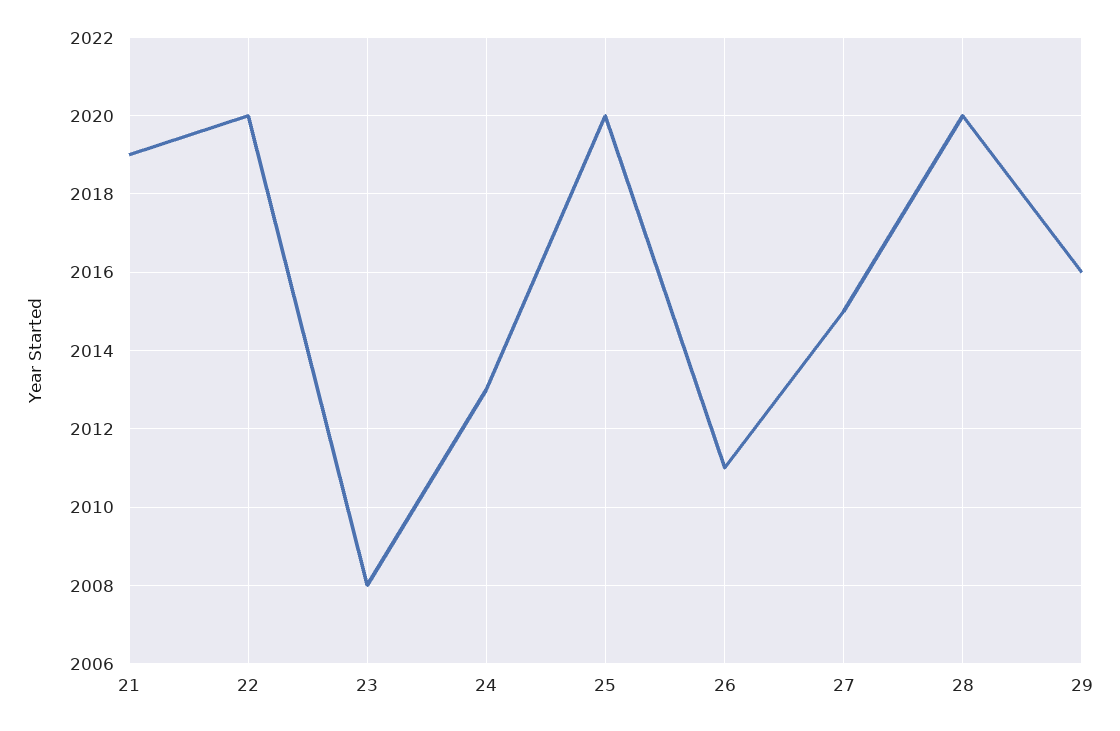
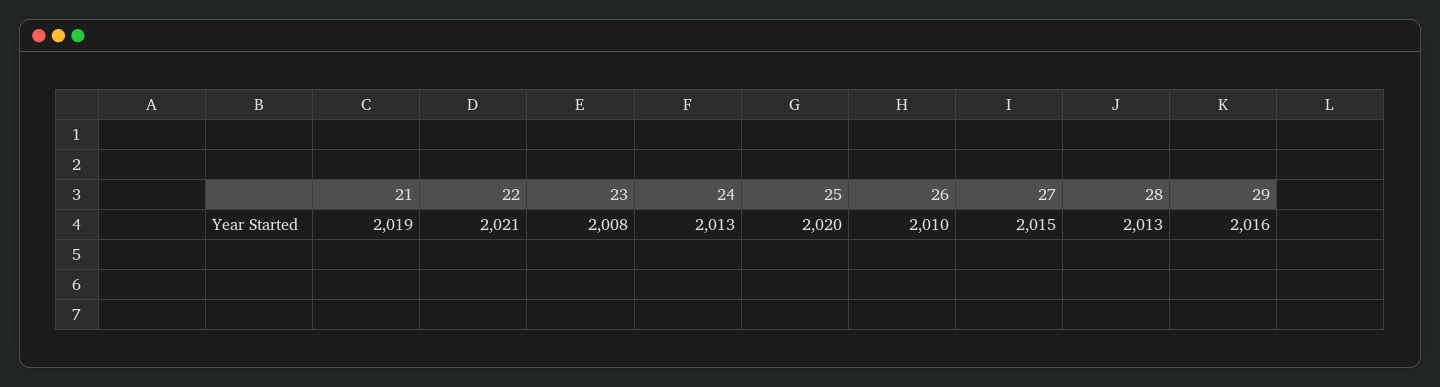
  {
    "21": 2019,
-   "22": 2020,
+   "22": 2021,
    "23": 2008,
    "24": 2013,
    "25": 2020,
-   "26": 2011,
+   "26": 2010,
    "27": 2015,
-   "28": 2020,
+   "28": 2013,
    "29": 2016
  }

